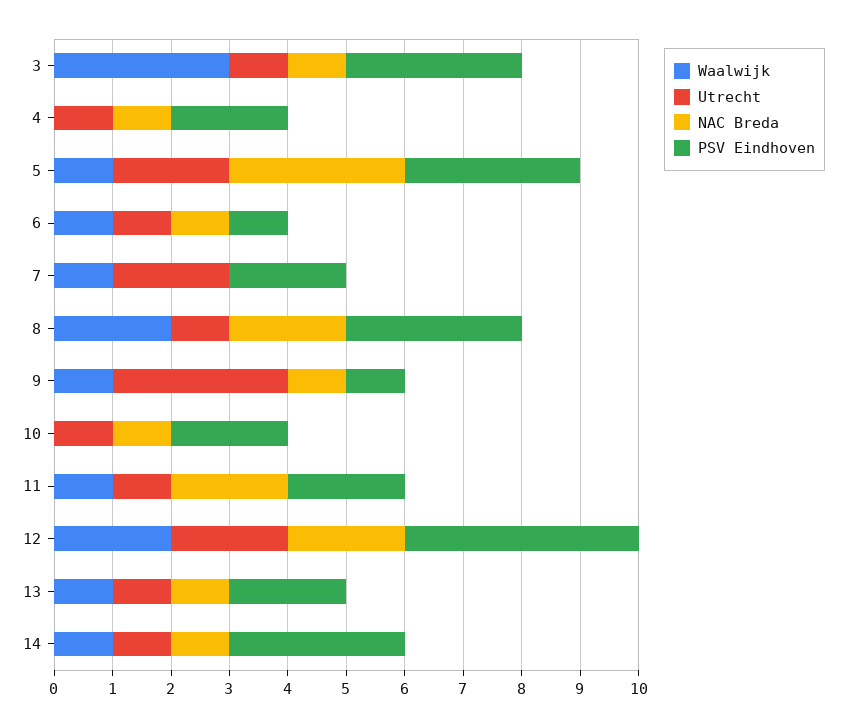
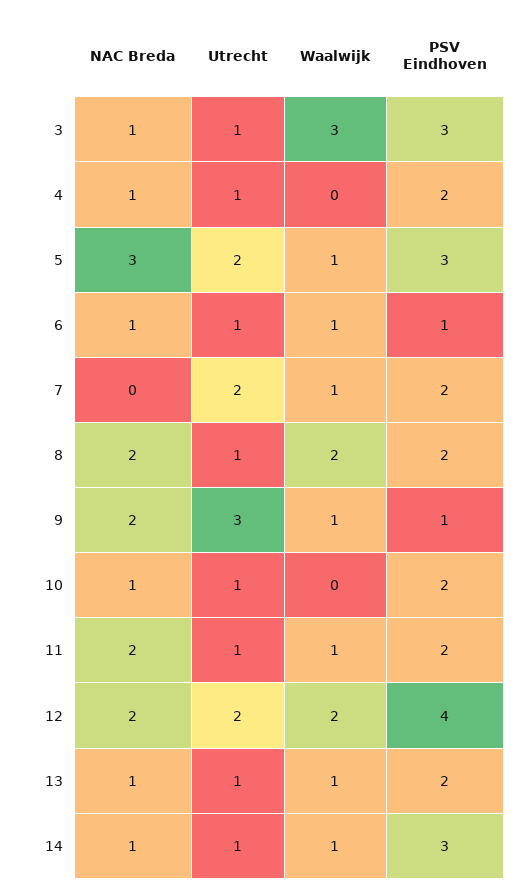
  {
    "Waalwijk": {
      "3": 3,
      "4": 0,
      "5": 1,
      "6": 1,
      "7": 1,
      "8": 2,
      "9": 1,
      "10": 0,
      "11": 1,
      "12": 2,
      "13": 1,
      "14": 1
    },
    "Utrecht": {
      "3": 1,
      "4": 1,
      "5": 2,
      "6": 1,
      "7": 2,
      "8": 1,
      "9": 3,
      "10": 1,
      "11": 1,
      "12": 2,
      "13": 1,
      "14": 1
    },
    "NAC Breda": {
      "3": 1,
      "4": 1,
      "5": 3,
      "6": 1,
      "7": 0,
      "8": 2,
-     "9": 1,
+     "9": 2,
      "10": 1,
      "11": 2,
      "12": 2,
      "13": 1,
      "14": 1
    },
    "PSV Eindhoven": {
      "3": 3,
      "4": 2,
      "5": 3,
      "6": 1,
      "7": 2,
-     "8": 3,
+     "8": 2,
      "9": 1,
      "10": 2,
      "11": 2,
      "12": 4,
      "13": 2,
      "14": 3
    }
  }

